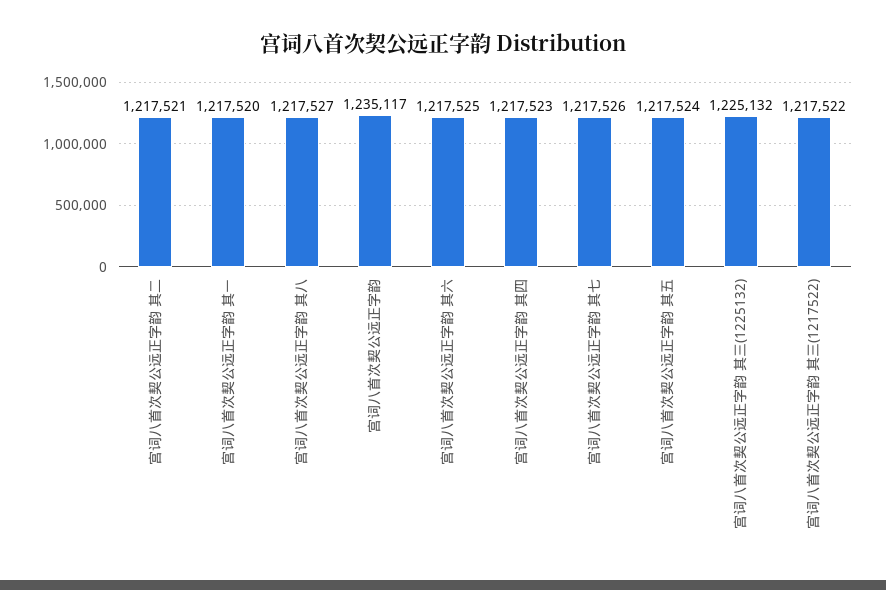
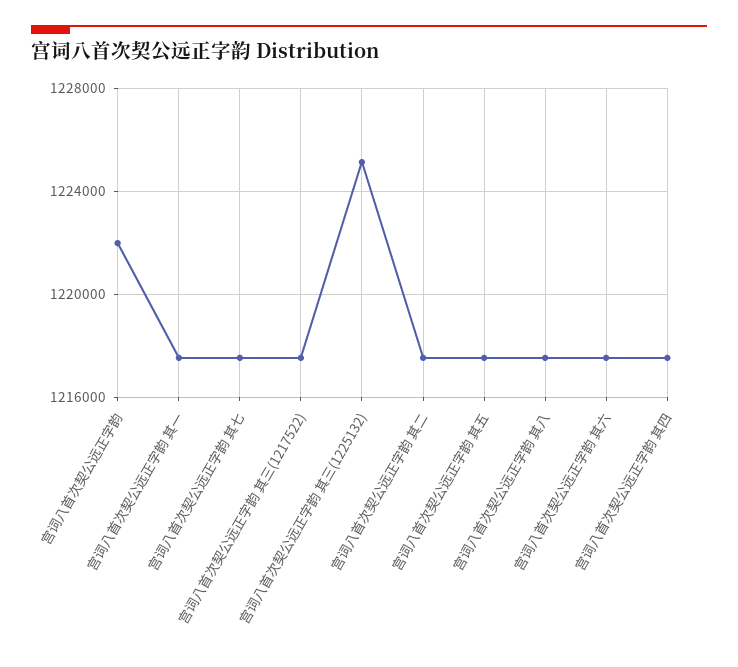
  {
    "宫词八首次契公远正字韵 其二": 1217521,
    "宫词八首次契公远正字韵 其一": 1217520,
    "宫词八首次契公远正字韵 其八": 1217527,
-   "宫词八首次契公远正字韵": 1235117,
+   "宫词八首次契公远正字韵": 1222000,
    "宫词八首次契公远正字韵 其六": 1217525,
    "宫词八首次契公远正字韵 其四": 1217523,
    "宫词八首次契公远正字韵 其七": 1217526,
    "宫词八首次契公远正字韵 其五": 1217524,
    "宫词八首次契公远正字韵 其三(1225132)": 1225132,
    "宫词八首次契公远正字韵 其三(1217522)": 1217522
  }

